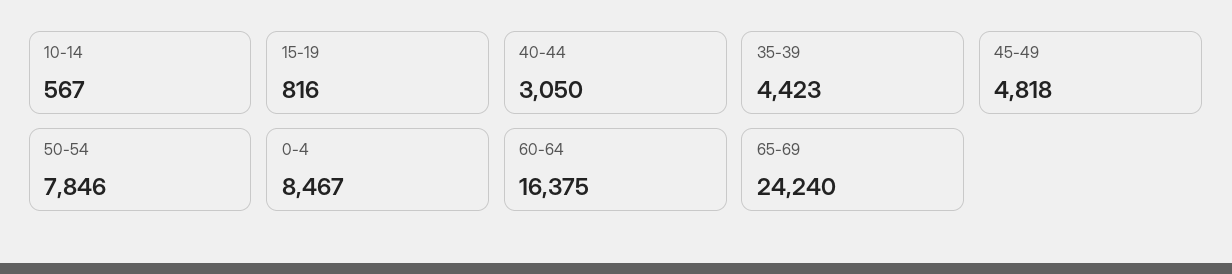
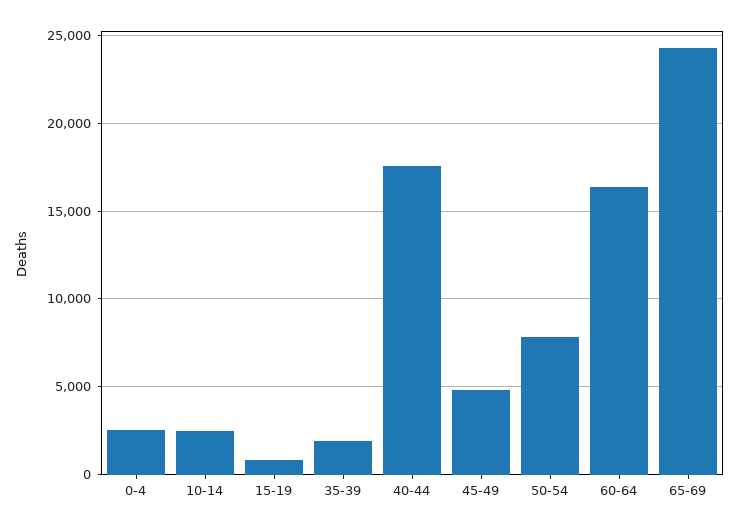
  {
-   "10-14": 567,
+   "10-14": 2500,
    "15-19": 816,
-   "40-44": 3050,
+   "40-44": 17500,
-   "35-39": 4423,
+   "35-39": 2000,
    "45-49": 4818,
    "50-54": 7846,
-   "0-4": 8467,
+   "0-4": 2500,
    "60-64": 16375,
    "65-69": 24240
  }

